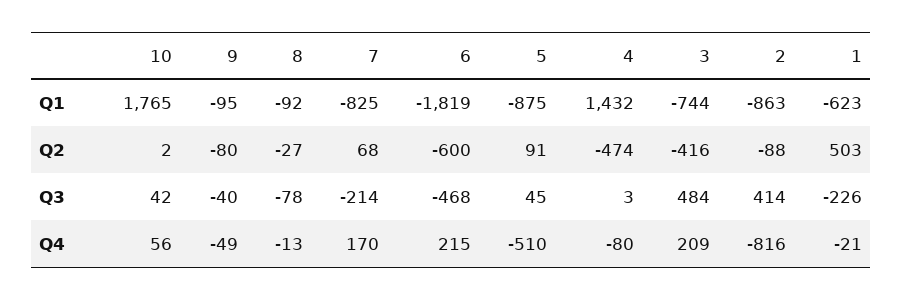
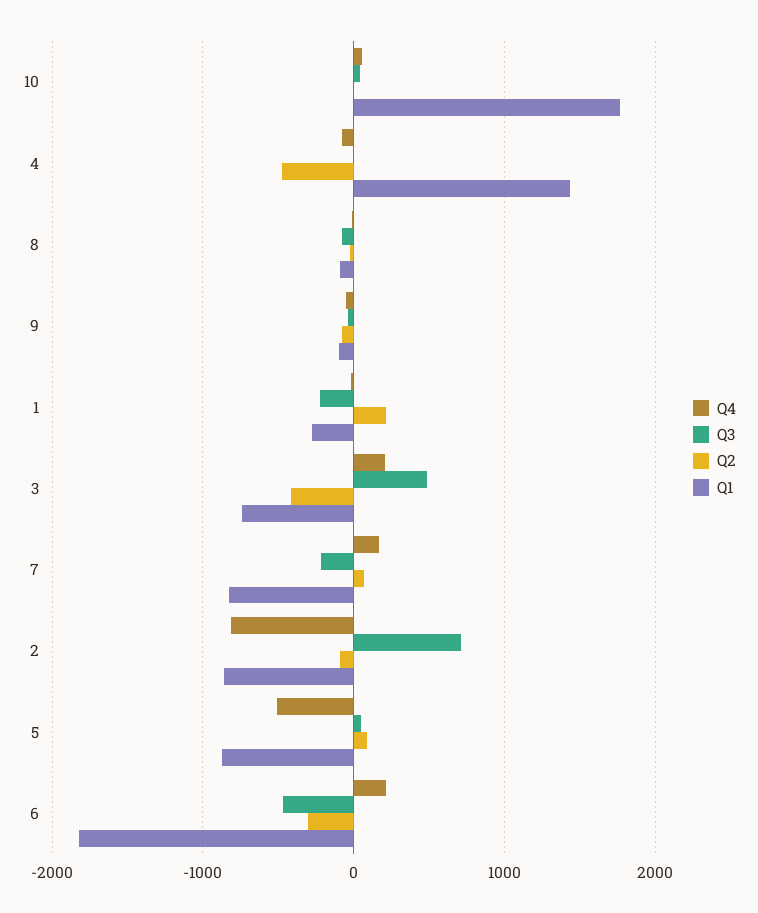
  {
    "Q1": {
      "10": 1765,
      "9": -95,
      "8": -92,
      "7": -825,
      "6": -1819,
      "5": -875,
      "4": 1432,
      "3": -744,
      "2": -863,
-     "1": -623
+     "1": -300
    },
    "Q2": {
      "10": 2,
      "9": -80,
      "8": -27,
      "7": 68,
-     "6": -600,
+     "6": -300,
      "5": 91,
      "4": -474,
      "3": -416,
      "2": -88,
-     "1": 503
+     "1": 200
    },
    "Q3": {
      "10": 42,
      "9": -40,
      "8": -78,
      "7": -214,
      "6": -468,
      "5": 45,
      "4": 3,
      "3": 484,
-     "2": 414,
+     "2": 700,
      "1": -226
    },
    "Q4": {
      "10": 56,
      "9": -49,
      "8": -13,
      "7": 170,
      "6": 215,
      "5": -510,
      "4": -80,
      "3": 209,
      "2": -816,
      "1": -21
    }
  }

